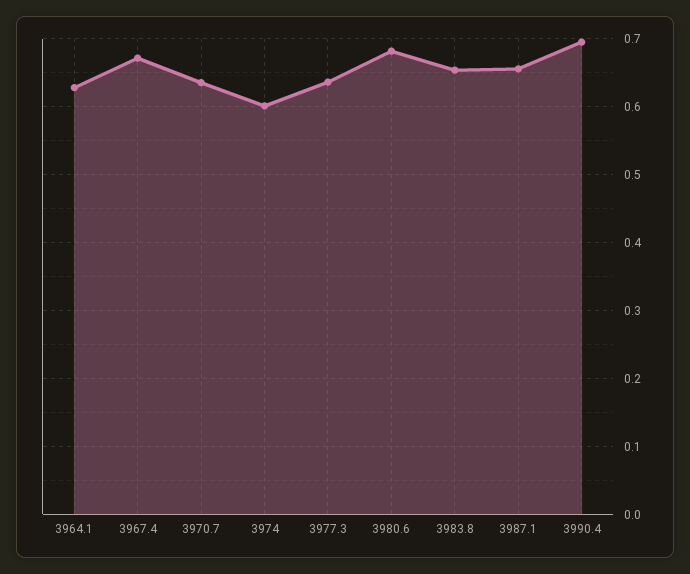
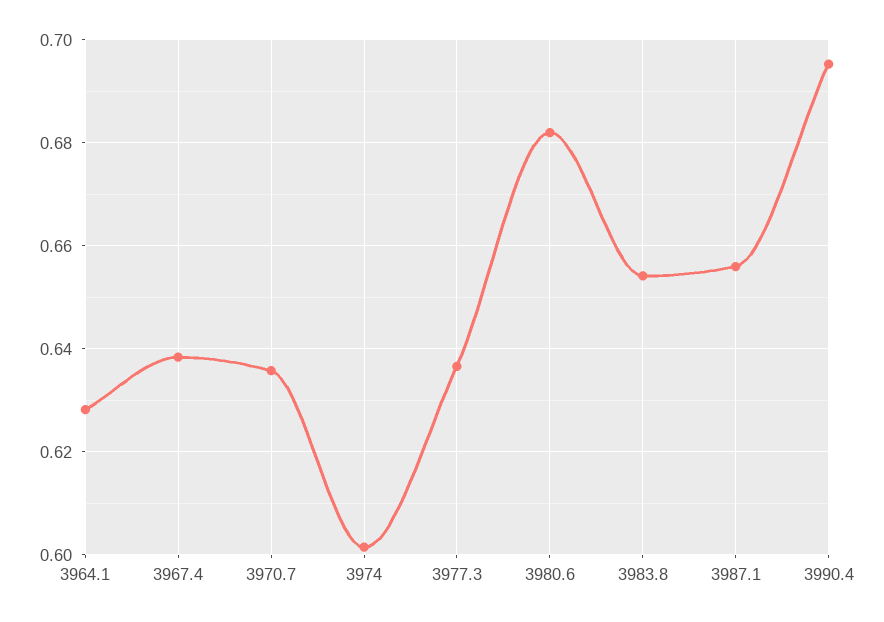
  {
    "3964.1": 0.628,
-   "3967.4": 0.67,
+   "3967.4": 0.638,
    "3970.7": 0.636,
    "3974": 0.602,
    "3977.3": 0.636,
    "3980.6": 0.682,
    "3983.8": 0.654,
    "3987.1": 0.656,
    "3990.4": 0.696
  }

